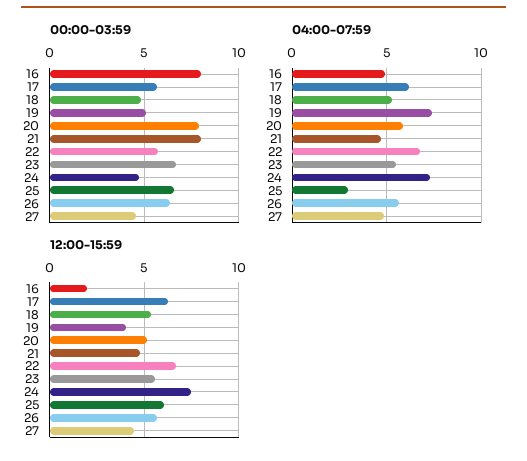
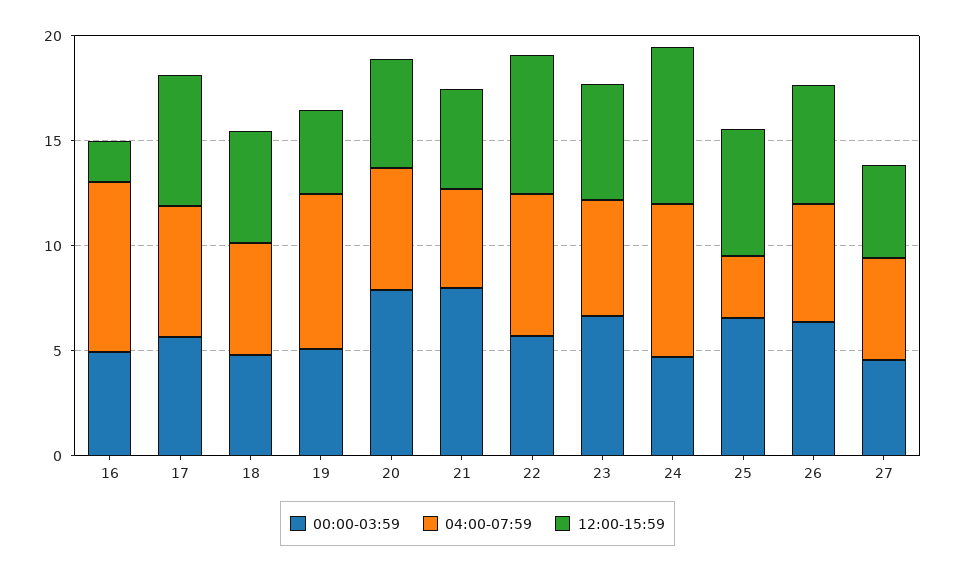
  {
    "00:00-03:59": {
-     "16": 8,
+     "16": 5,
      "17": 5.5,
      "18": 5,
      "19": 5,
      "20": 8,
      "21": 8,
      "22": 5.5,
      "23": 6.5,
      "24": 4.5,
      "25": 6.5,
      "26": 6.5,
      "27": 4.5
    },
    "04:00-07:59": {
-     "16": 5,
+     "16": 8,
      "17": 6,
      "18": 5.5,
      "19": 7.5,
      "20": 6,
      "21": 4.5,
      "22": 7,
      "23": 5.5,
      "24": 7.5,
      "25": 3,
      "26": 5.5,
      "27": 5
    },
    "12:00-15:59": {
      "16": 2,
      "17": 6.5,
      "18": 5.5,
      "19": 4,
      "20": 5,
      "21": 5,
      "22": 6.5,
      "23": 5.5,
      "24": 7.5,
      "25": 6,
      "26": 5.5,
      "27": 4.5
    }
  }

